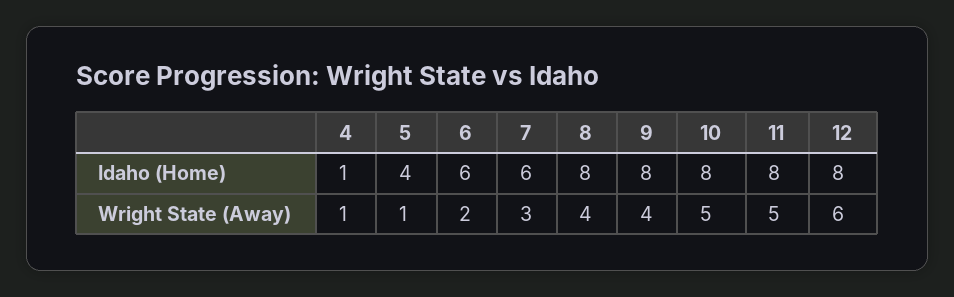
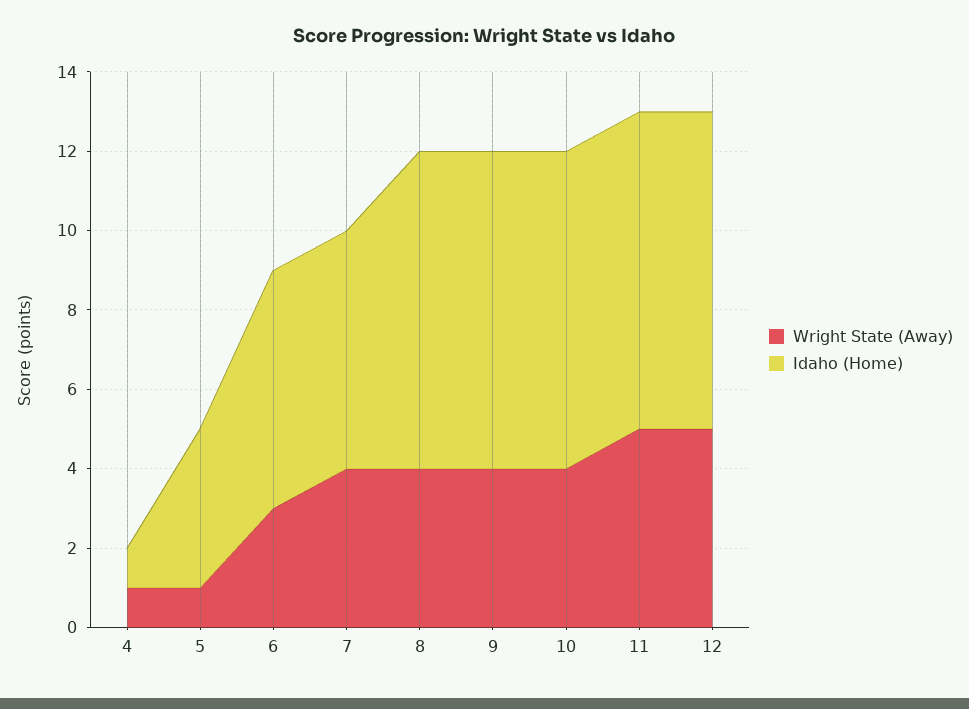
  {
    "Idaho (Home)": {
      "4": 1,
      "5": 4,
      "6": 6,
      "7": 6,
      "8": 8,
      "9": 8,
      "10": 8,
      "11": 8,
      "12": 8
    },
    "Wright State (Away)": {
      "4": 1,
      "5": 1,
-     "6": 2,
+     "6": 3,
-     "7": 3,
+     "7": 4,
      "8": 4,
      "9": 4,
-     "10": 5,
+     "10": 4,
      "11": 5,
-     "12": 6
+     "12": 5
    }
  }

